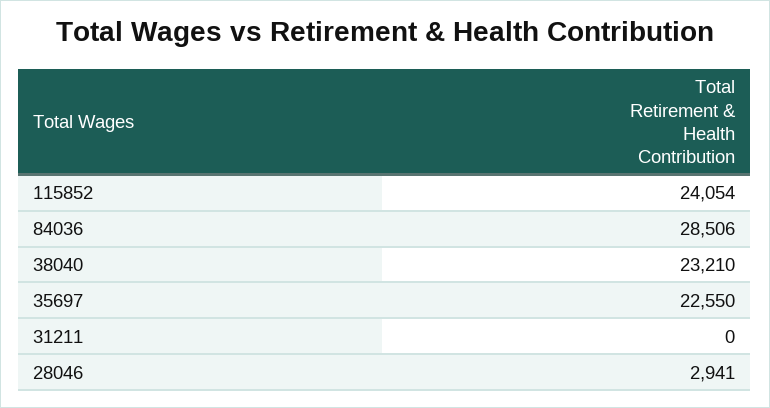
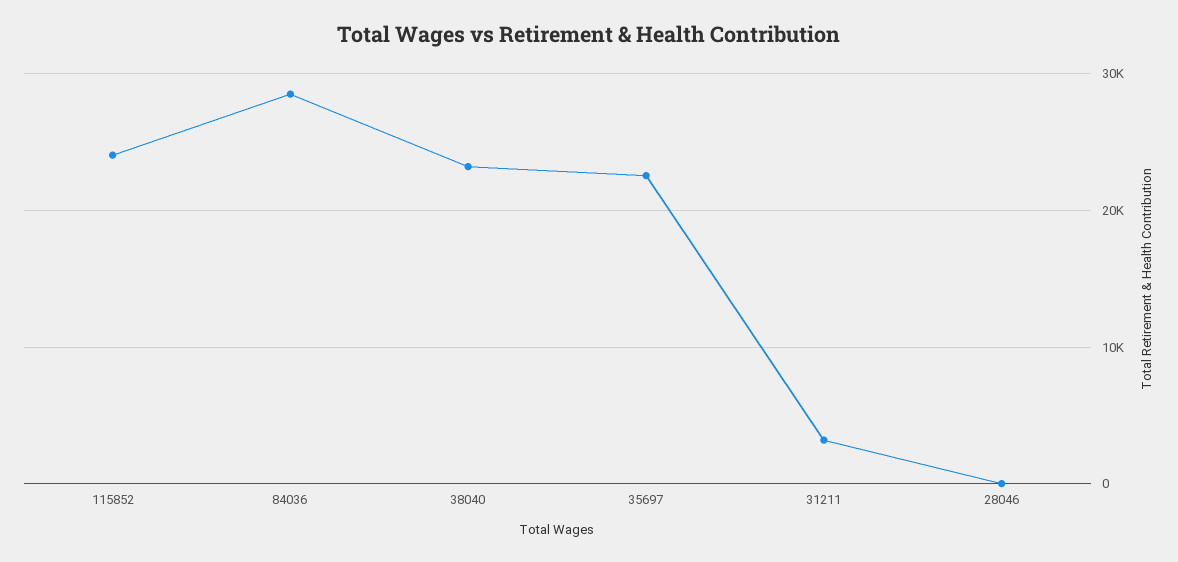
  {
    "115852": 24054,
    "84036": 28506,
    "38040": 23210,
    "35697": 22550,
-   "31211": 0,
+   "31211": 3000,
-   "28046": 2941
+   "28046": 0
  }

